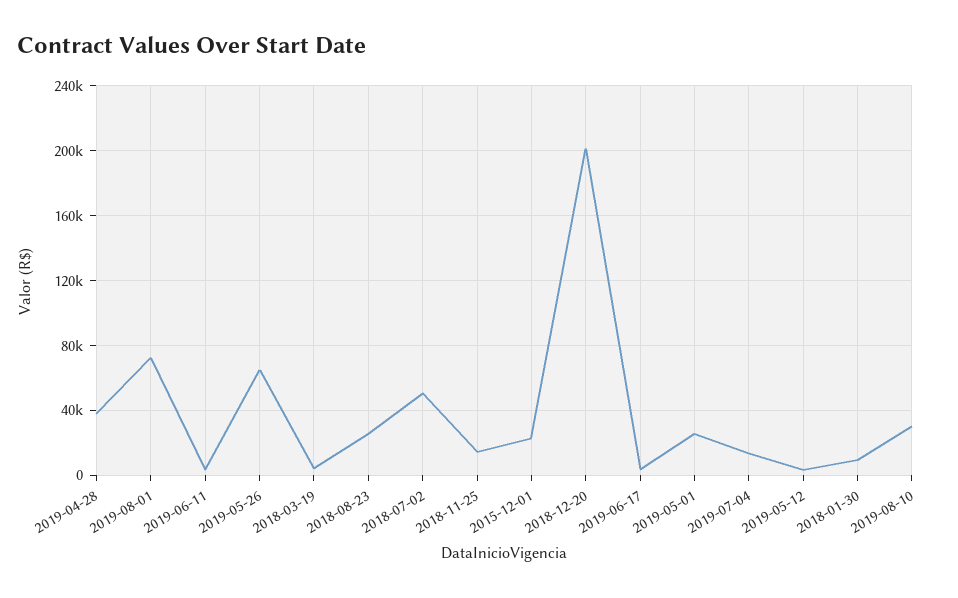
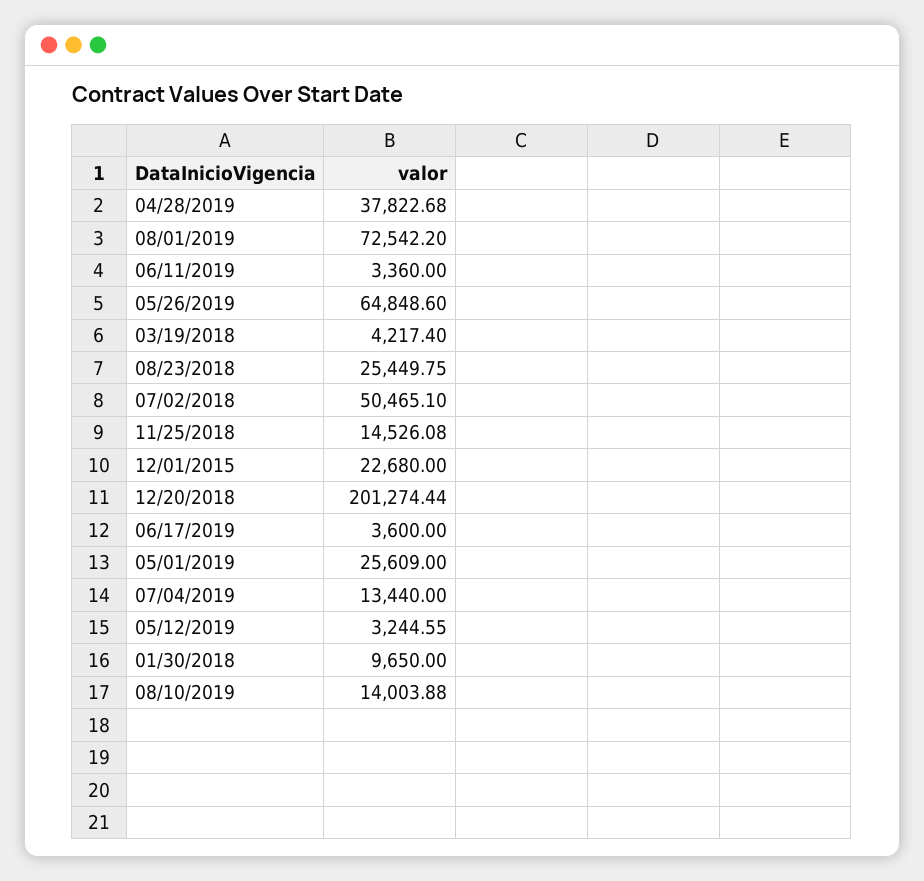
  {
    "2019-04-28": 37822.68,
    "2019-08-01": 72542.2,
    "2019-06-11": 3360,
    "2019-05-26": 64848.6,
    "2018-03-19": 4217.4,
    "2018-08-23": 25449.75,
    "2018-07-02": 50465.1,
    "2018-11-25": 14526.08,
    "2015-12-01": 22680,
    "2018-12-20": 201274.44,
    "2019-06-17": 3600,
    "2019-05-01": 25609,
    "2019-07-04": 13440,
    "2019-05-12": 3244.55,
    "2018-01-30": 9650,
-   "2019-08-10": 30000
+   "2019-08-10": 14003.88
  }

